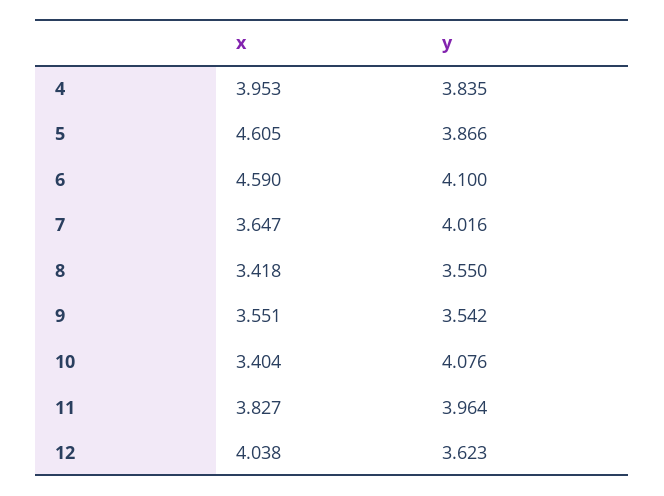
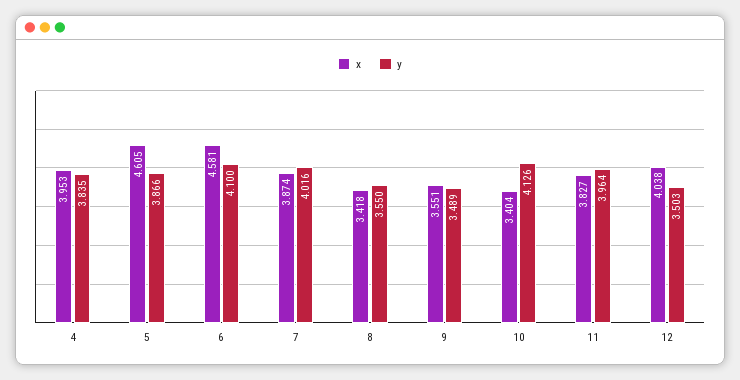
  {
    "x": {
      "4": 3.953,
      "5": 4.605,
-     "6": 4.59,
+     "6": 4.581,
-     "7": 3.647,
+     "7": 3.874,
      "8": 3.418,
      "9": 3.551,
      "10": 3.404,
      "11": 3.827,
      "12": 4.038
    },
    "y": {
      "4": 3.835,
      "5": 3.866,
      "6": 4.1,
      "7": 4.016,
      "8": 3.55,
-     "9": 3.542,
+     "9": 3.489,
-     "10": 4.076,
+     "10": 4.126,
      "11": 3.964,
-     "12": 3.623
+     "12": 3.503
    }
  }

